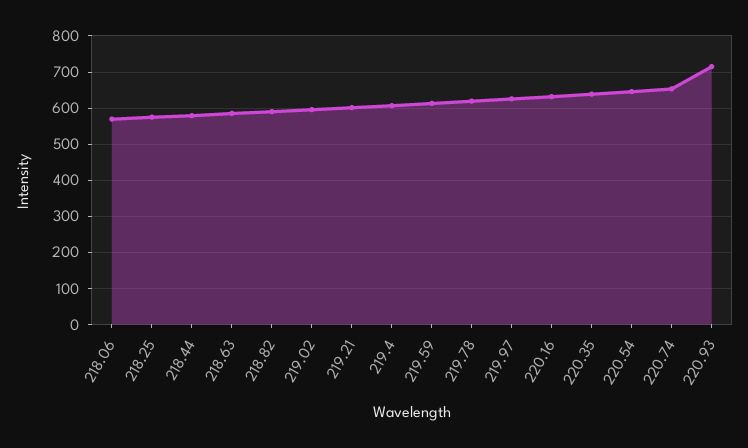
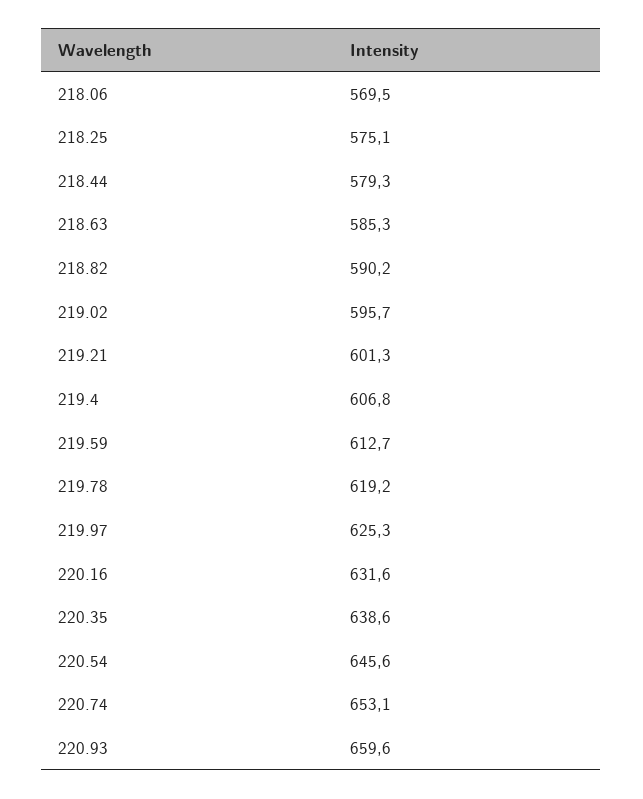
  {
    "218.06": 569.5,
    "218.25": 575.1,
    "218.44": 579.3,
    "218.63": 585.3,
    "218.82": 590.2,
    "219.02": 595.7,
    "219.21": 601.3,
    "219.4": 606.8,
    "219.59": 612.7,
    "219.78": 619.2,
    "219.97": 625.3,
    "220.16": 631.6,
    "220.35": 638.6,
    "220.54": 645.6,
    "220.74": 653.1,
-   "220.93": 720
+   "220.93": 659.6
  }

